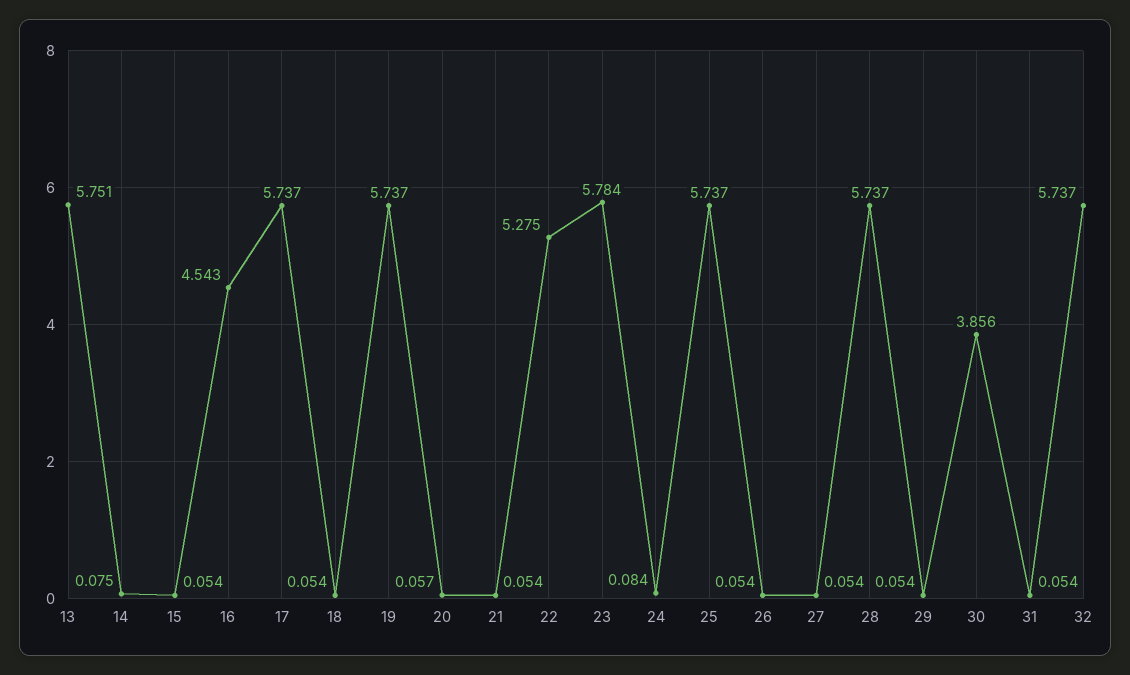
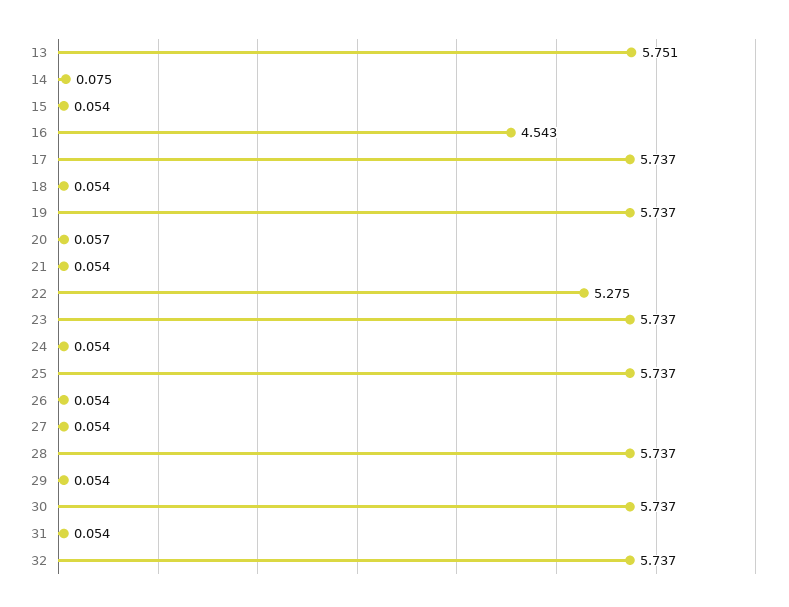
  {
    "13": 5.751,
    "14": 0.075,
    "15": 0.054,
    "16": 4.543,
    "17": 5.737,
    "18": 0.054,
    "19": 5.737,
    "20": 0.057,
    "21": 0.054,
    "22": 5.275,
-   "23": 5.784,
+   "23": 5.737,
-   "24": 0.084,
+   "24": 0.054,
    "25": 5.737,
    "26": 0.054,
    "27": 0.054,
    "28": 5.737,
    "29": 0.054,
-   "30": 3.856,
+   "30": 5.737,
    "31": 0.054,
    "32": 5.737
  }

